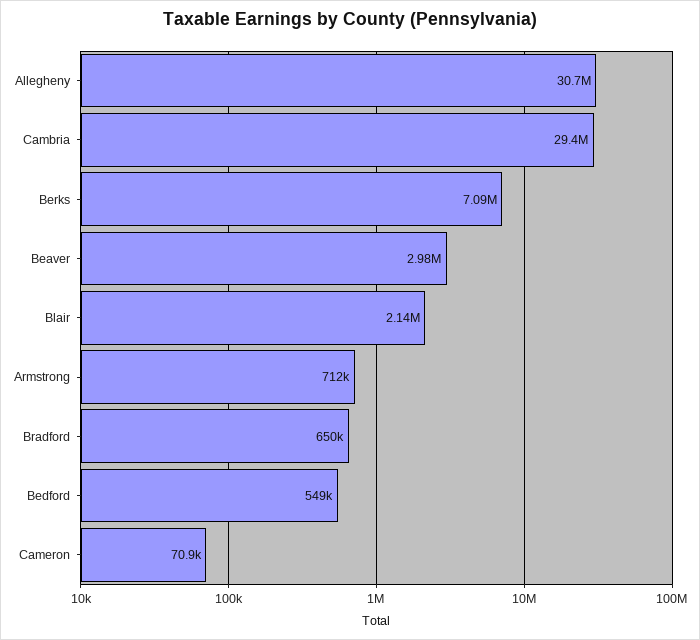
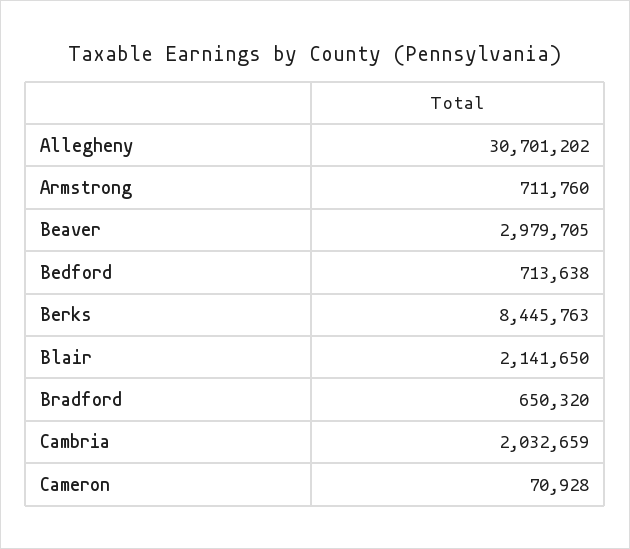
  {
    "Allegheny": 30701202,
-   "Cambria": 29400000,
+   "Cambria": 2032659,
-   "Berks": 7090000,
+   "Berks": 8445763,
    "Beaver": 2979705,
    "Blair": 2141650,
    "Armstrong": 711760,
    "Bradford": 650320,
-   "Bedford": 549000,
+   "Bedford": 713638,
    "Cameron": 70928
  }

